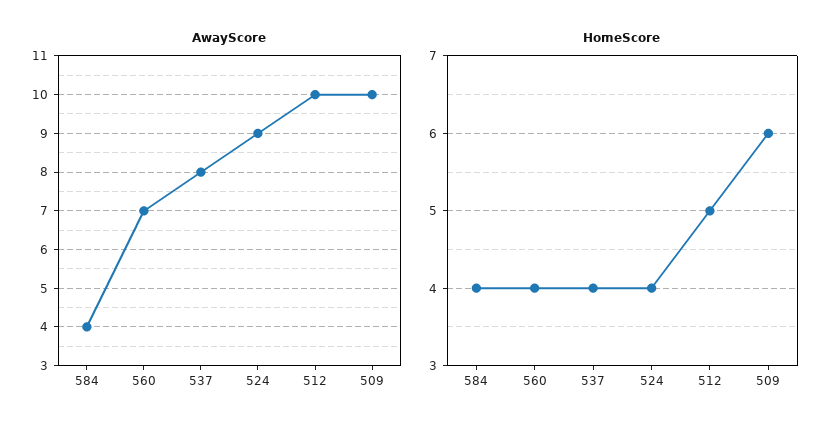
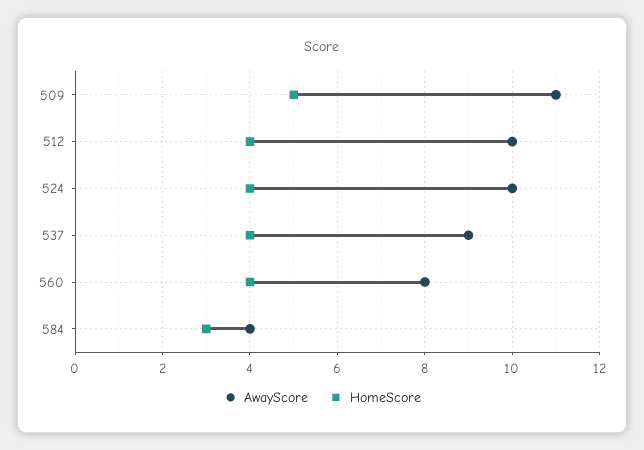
  {
    "AwayScore": {
      "584": 4,
-     "560": 7,
+     "560": 8,
-     "537": 8,
+     "537": 9,
-     "524": 9,
+     "524": 10,
      "512": 10,
-     "509": 10
+     "509": 11
    },
    "HomeScore": {
-     "584": 4,
+     "584": 3,
      "560": 4,
      "537": 4,
      "524": 4,
-     "512": 5,
+     "512": 4,
-     "509": 6
+     "509": 5
    }
  }

